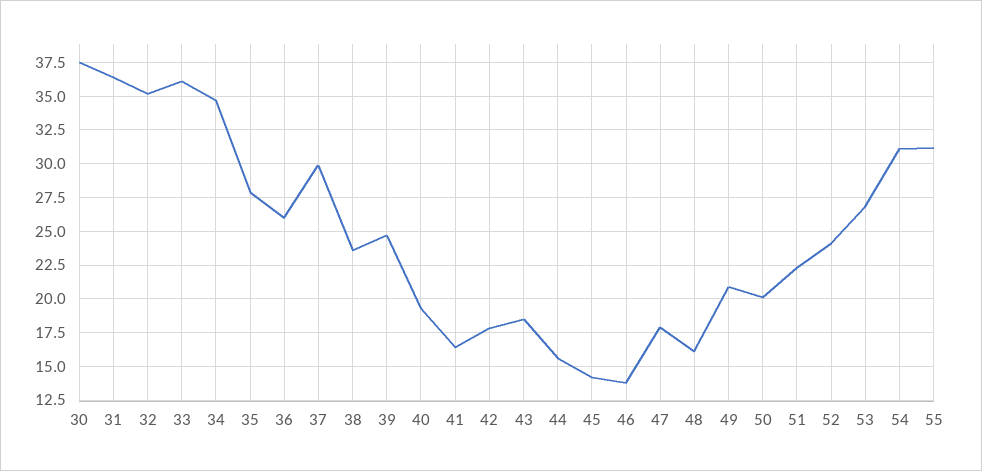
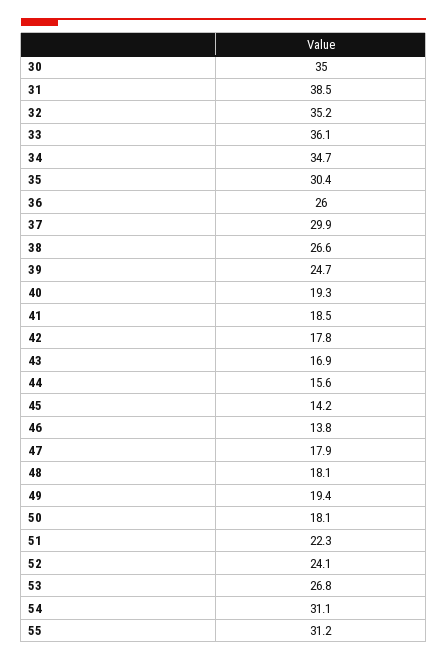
  {
-   "30": 37.5,
+   "30": 35,
-   "31": 36.5,
+   "31": 38.5,
    "32": 35.2,
    "33": 36.1,
    "34": 34.7,
-   "35": 28,
+   "35": 30.4,
    "36": 26,
    "37": 29.9,
-   "38": 23.5,
+   "38": 26.6,
    "39": 24.7,
    "40": 19.3,
-   "41": 16.5,
+   "41": 18.5,
    "42": 17.8,
-   "43": 18.5,
+   "43": 16.9,
    "44": 15.6,
    "45": 14.2,
    "46": 13.8,
    "47": 17.9,
-   "48": 16,
+   "48": 18.1,
-   "49": 21,
+   "49": 19.4,
-   "50": 20,
+   "50": 18.1,
    "51": 22.3,
    "52": 24.1,
    "53": 26.8,
    "54": 31.1,
    "55": 31.2
  }

